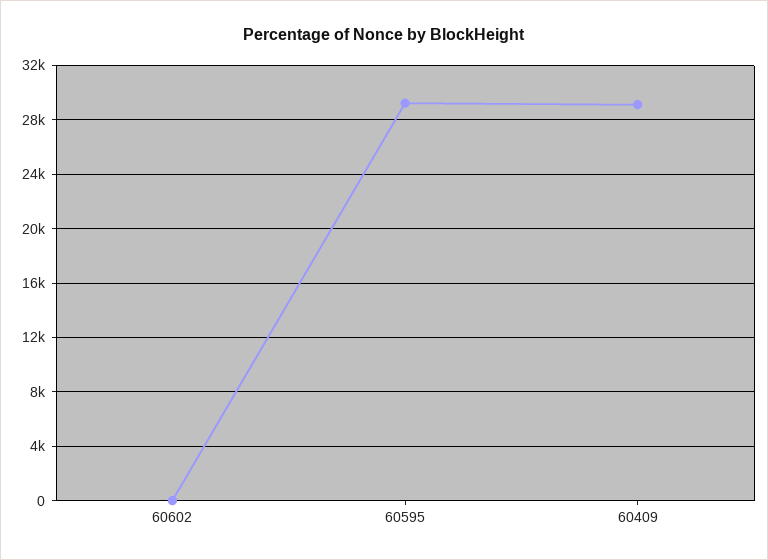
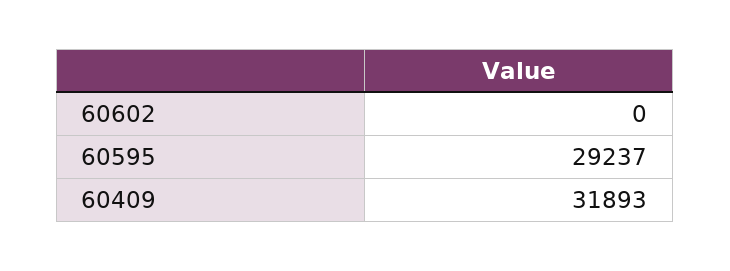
  {
    "60602": 0,
    "60595": 29237,
-   "60409": 29000
+   "60409": 31893
  }

